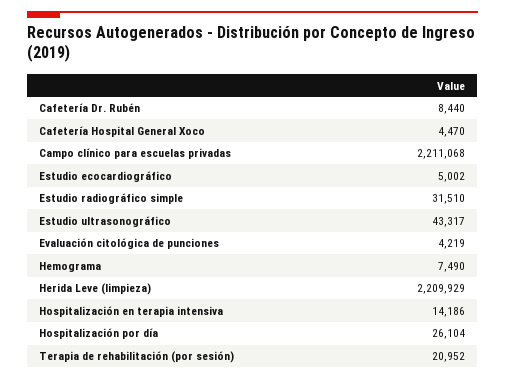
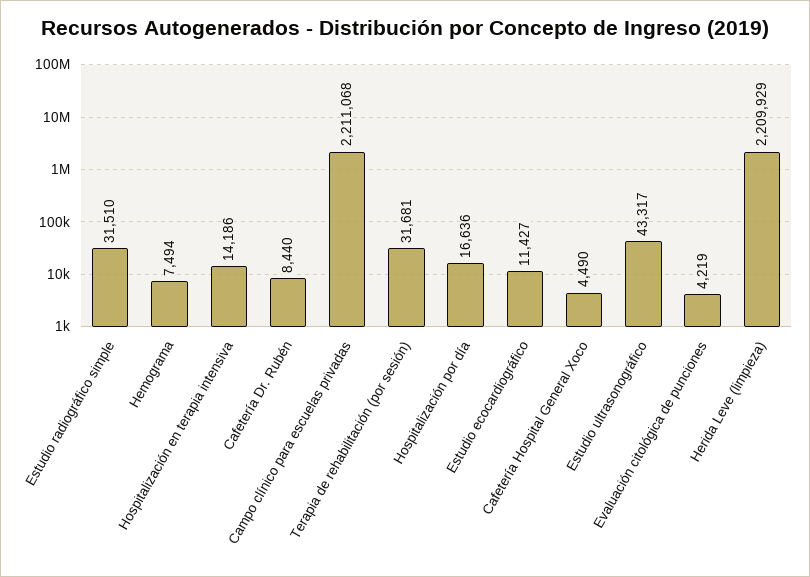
  {
    "Cafetería Dr. Rubén": 8440,
-   "Cafetería Hospital General Xoco": 4470,
+   "Cafetería Hospital General Xoco": 4490,
    "Campo clínico para escuelas privadas": 2211068,
-   "Estudio ecocardiográfico": 5002,
+   "Estudio ecocardiográfico": 11427,
    "Estudio radiográfico simple": 31510,
    "Estudio ultrasonográfico": 43317,
    "Evaluación citológica de punciones": 4219,
-   "Hemograma": 7490,
+   "Hemograma": 7494,
    "Herida Leve (limpieza)": 2209929,
    "Hospitalización en terapia intensiva": 14186,
-   "Hospitalización por día": 26104,
+   "Hospitalización por día": 16636,
-   "Terapia de rehabilitación (por sesión)": 20952
+   "Terapia de rehabilitación (por sesión)": 31681
  }

